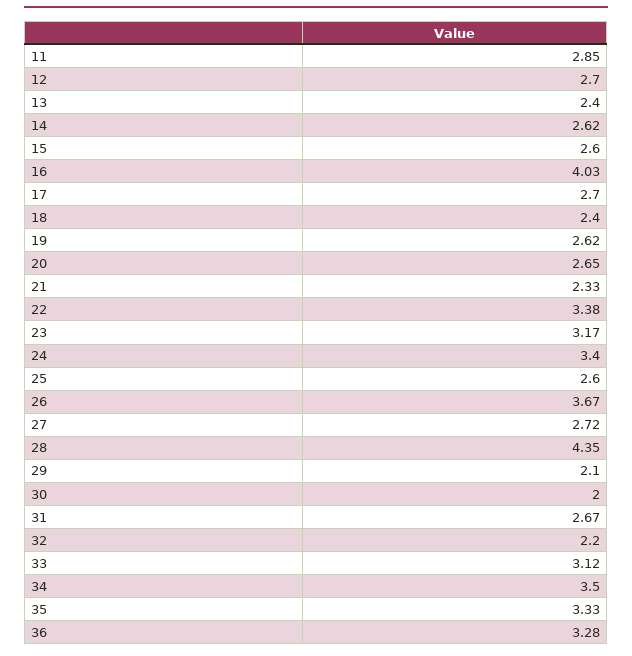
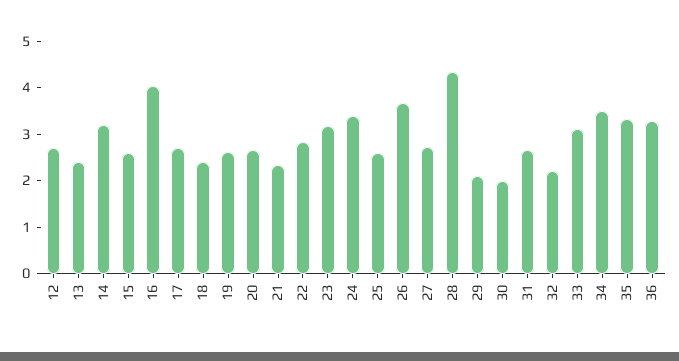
  {
-   "11": 2.85,
    "12": 2.7,
    "13": 2.4,
-   "14": 2.62,
+   "14": 3.2,
    "15": 2.6,
    "16": 4.03,
    "17": 2.7,
    "18": 2.4,
    "19": 2.62,
    "20": 2.65,
    "21": 2.33,
-   "22": 3.38,
+   "22": 2.8,
    "23": 3.17,
    "24": 3.4,
    "25": 2.6,
    "26": 3.67,
    "27": 2.72,
    "28": 4.35,
    "29": 2.1,
    "30": 2,
    "31": 2.67,
    "32": 2.2,
    "33": 3.12,
    "34": 3.5,
    "35": 3.33,
    "36": 3.28
  }

